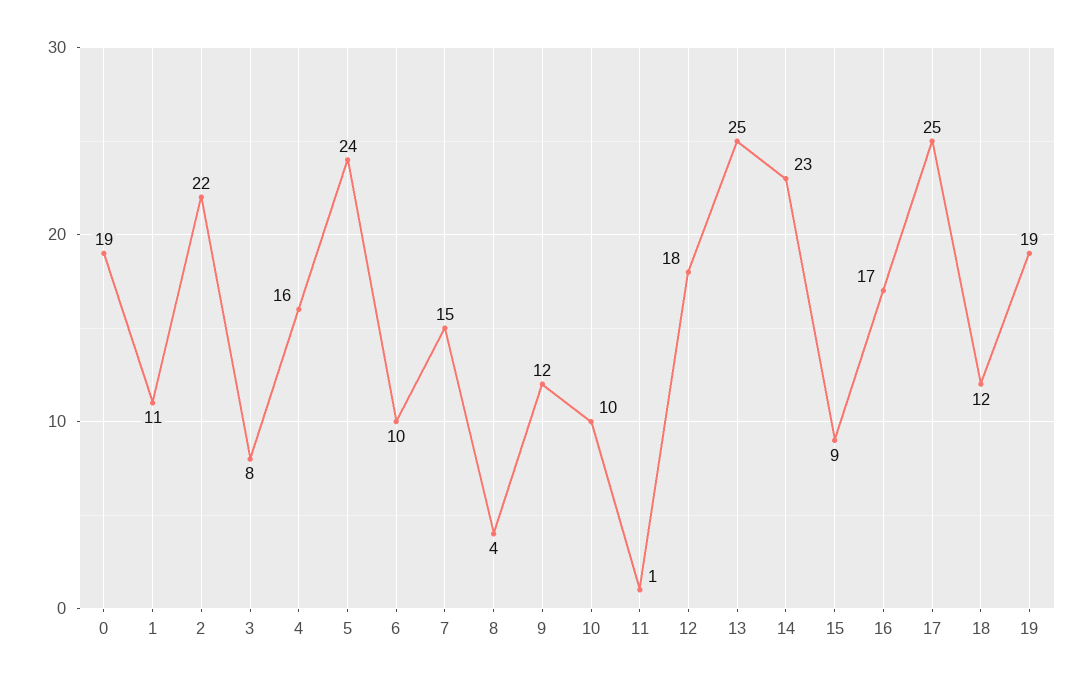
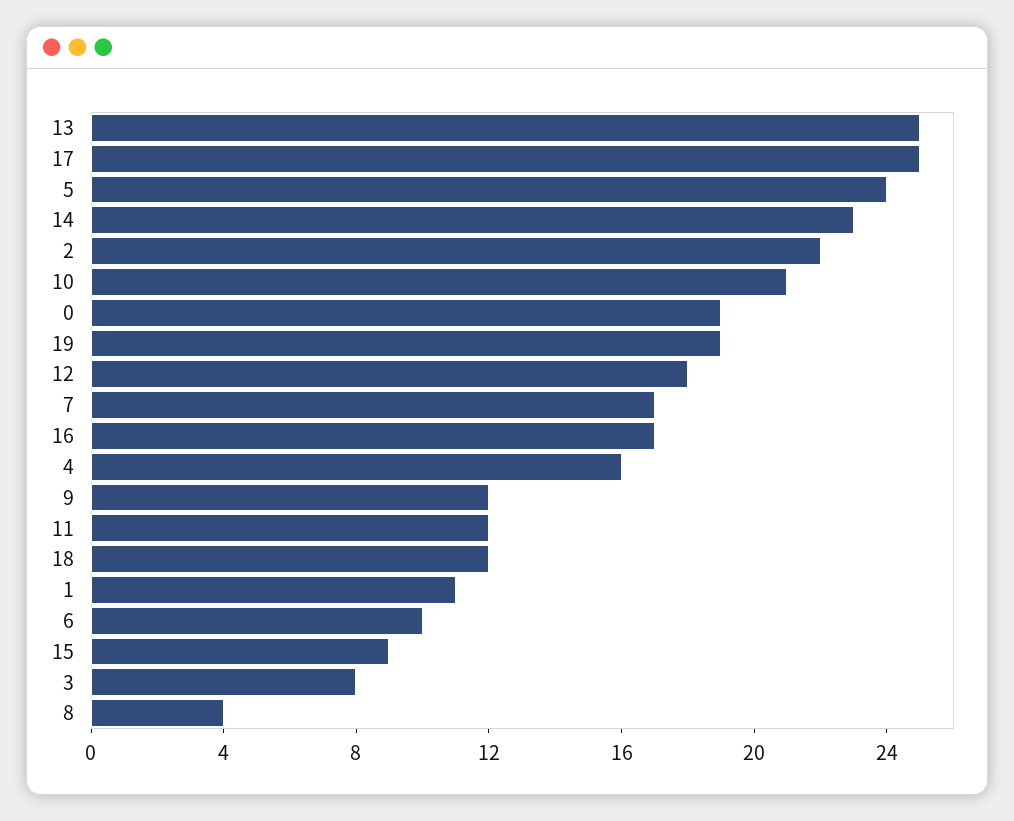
  {
    "0": 19,
    "1": 11,
    "2": 22,
    "3": 8,
    "4": 16,
    "5": 24,
    "6": 10,
-   "7": 15,
+   "7": 17,
    "8": 4,
    "9": 12,
-   "10": 10,
+   "10": 21,
-   "11": 1,
+   "11": 12,
    "12": 18,
    "13": 25,
    "14": 23,
    "15": 9,
    "16": 17,
    "17": 25,
    "18": 12,
    "19": 19
  }

